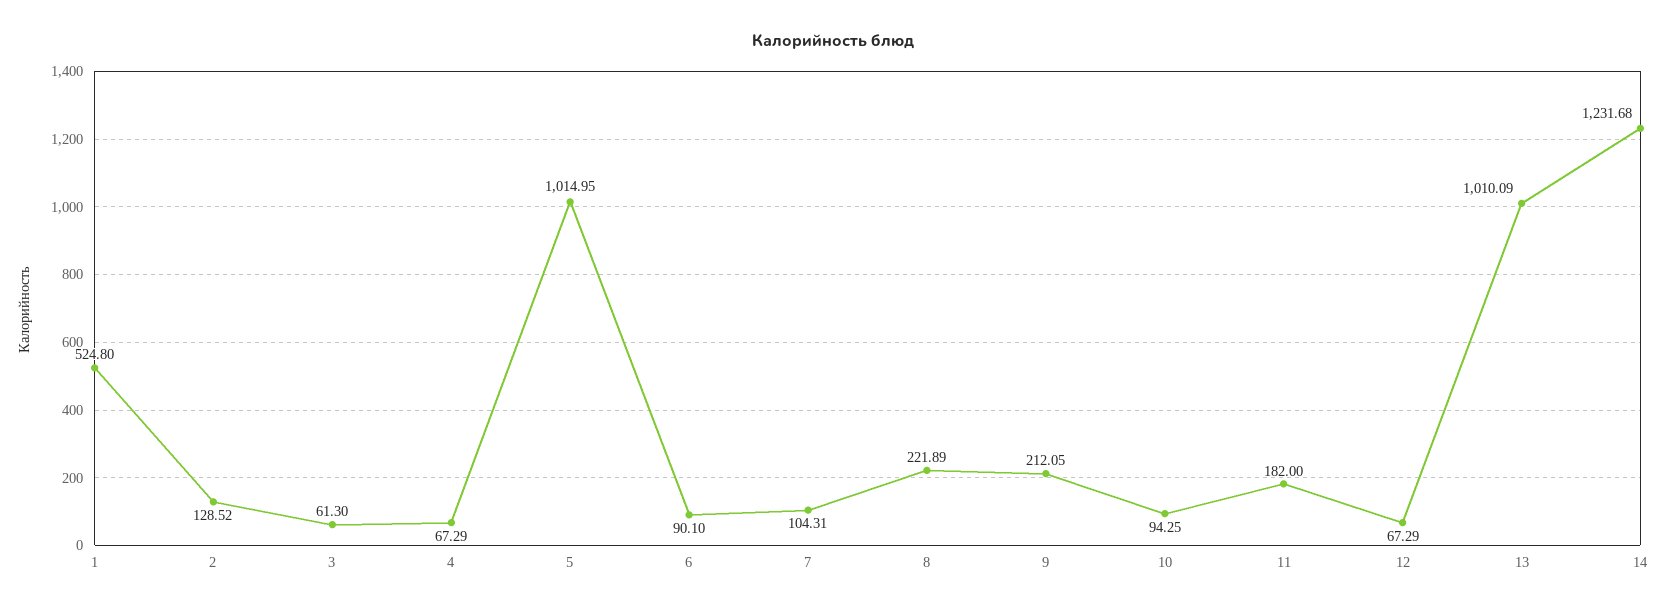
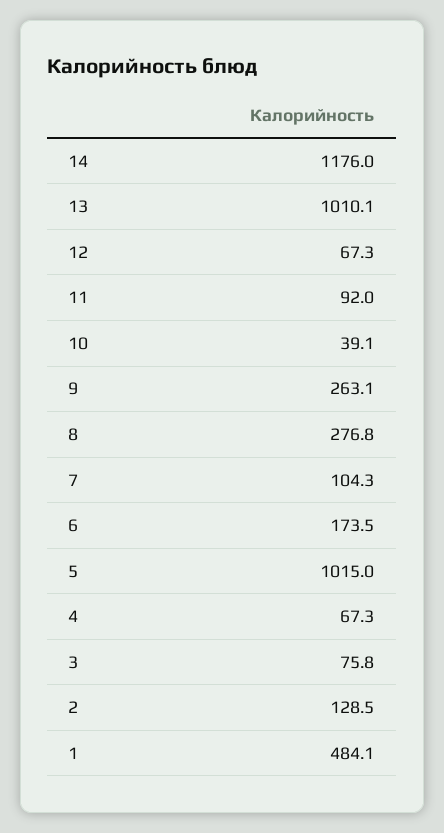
  {
-   "1": 524.8,
+   "1": 484.1,
    "2": 128.52,
-   "3": 61.3,
+   "3": 75.8,
    "4": 67.29,
    "5": 1014.95,
-   "6": 90.1,
+   "6": 173.5,
    "7": 104.31,
-   "8": 221.89,
+   "8": 276.8,
-   "9": 212.05,
+   "9": 263.1,
-   "10": 94.25,
+   "10": 39.1,
-   "11": 182,
+   "11": 92,
    "12": 67.29,
    "13": 1010.09,
-   "14": 1231.68
+   "14": 1176
  }

